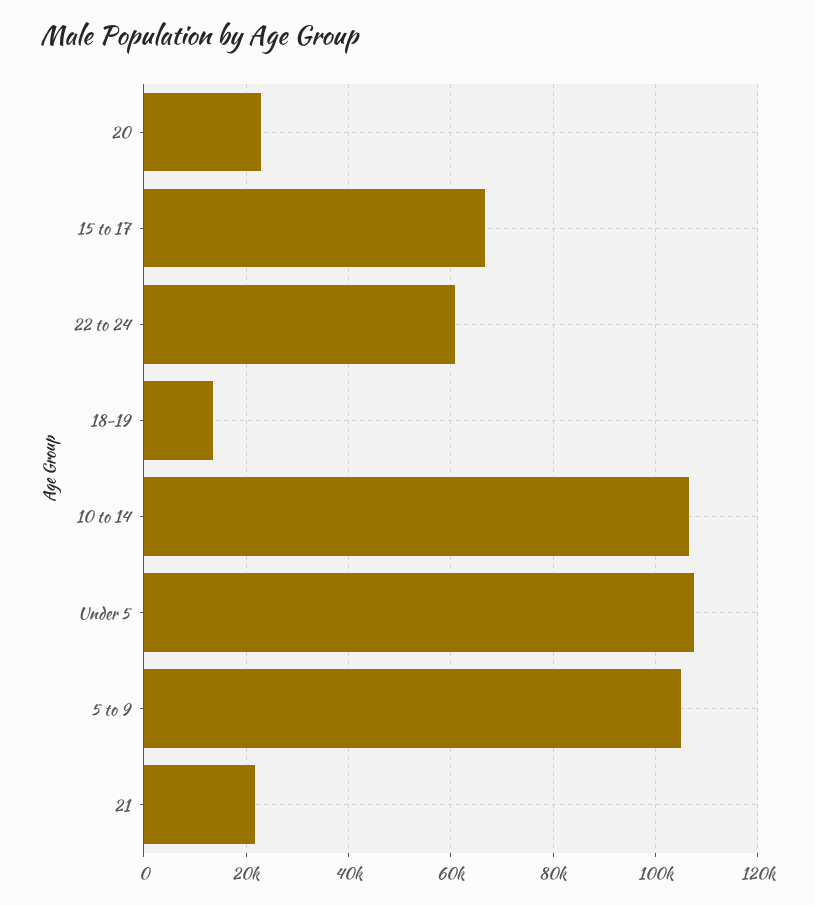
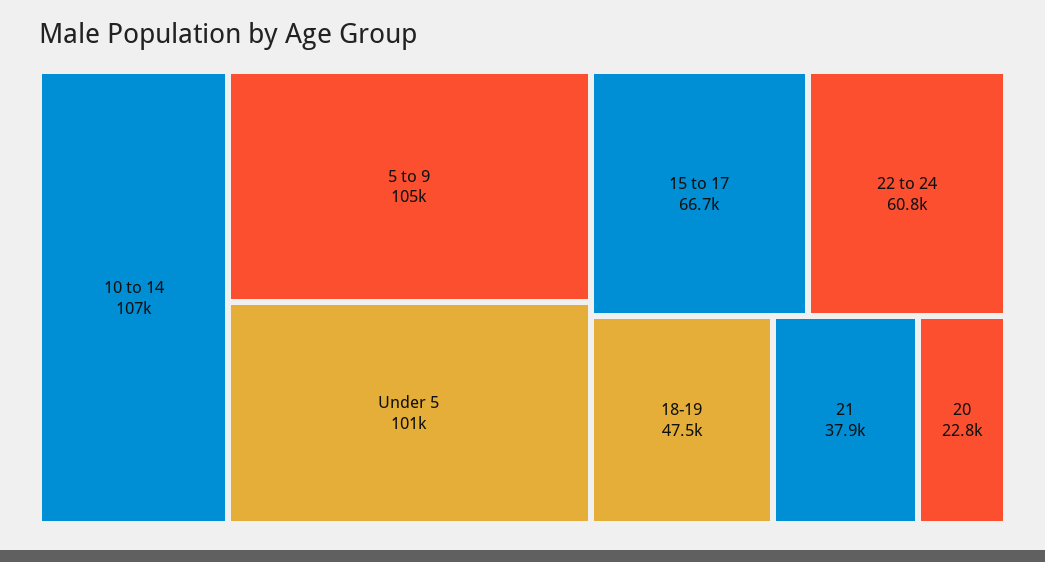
  {
    "20": 22800,
    "15 to 17": 66700,
    "22 to 24": 60800,
-   "18-19": 14000,
+   "18-19": 47500,
    "10 to 14": 107000,
-   "Under 5": 108000,
+   "Under 5": 101000,
    "5 to 9": 105000,
-   "21": 22000
+   "21": 37900
  }

